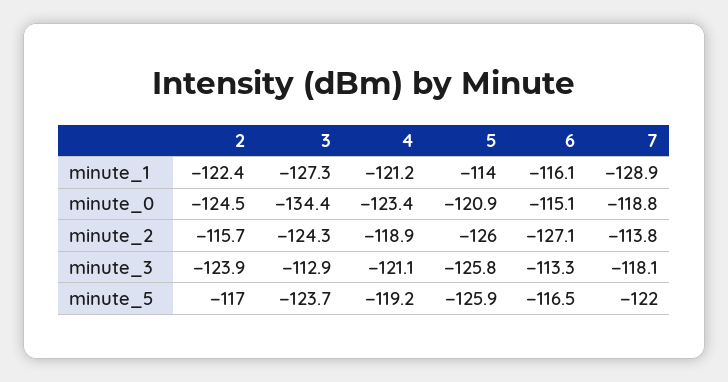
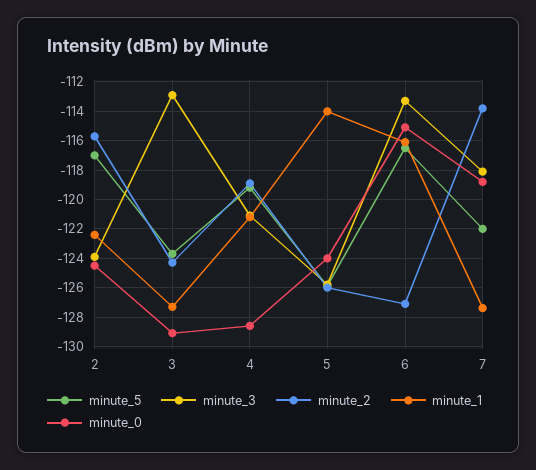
  {
    "minute_1": {
      "2": -122.4,
      "3": -127.3,
      "4": -121.2,
      "5": -114,
      "6": -116.1,
-     "7": -128.9
+     "7": -127.5
    },
    "minute_0": {
      "2": -124.5,
-     "3": -134.4,
+     "3": -129,
-     "4": -123.4,
+     "4": -128.5,
-     "5": -120.9,
+     "5": -124,
      "6": -115.1,
      "7": -118.8
    },
    "minute_2": {
      "2": -115.7,
      "3": -124.3,
      "4": -118.9,
      "5": -126,
      "6": -127.1,
      "7": -113.8
    },
    "minute_3": {
      "2": -123.9,
      "3": -112.9,
      "4": -121.1,
      "5": -125.8,
      "6": -113.3,
      "7": -118.1
    },
    "minute_5": {
      "2": -117,
      "3": -123.7,
      "4": -119.2,
      "5": -125.9,
      "6": -116.5,
      "7": -122
    }
  }

